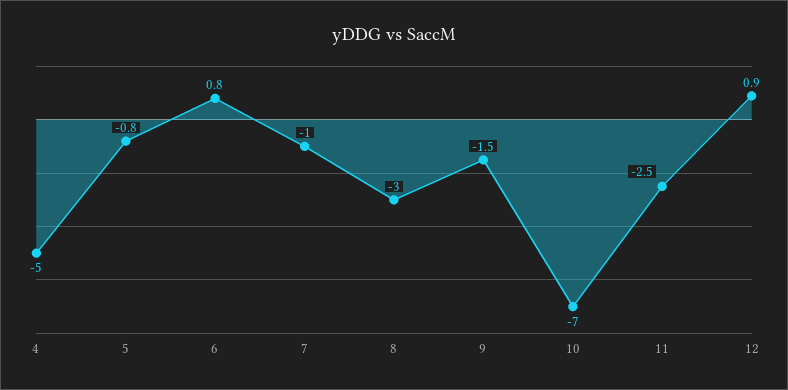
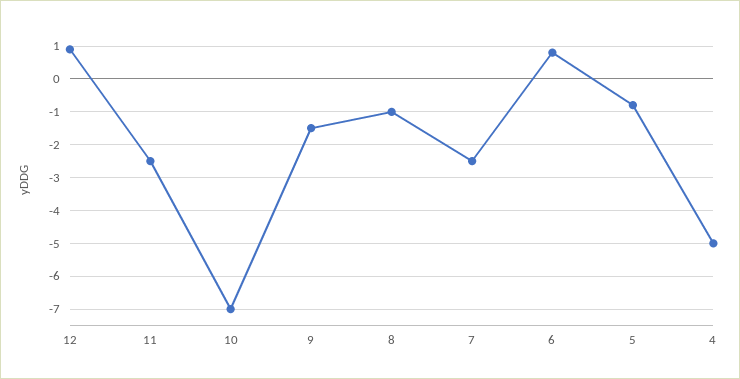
  {
    "4": -5,
    "5": -0.8,
    "6": 0.8,
-   "7": -1,
+   "7": -2.5,
-   "8": -3,
+   "8": -1,
    "9": -1.5,
    "10": -7,
    "11": -2.5,
    "12": 0.9
  }

